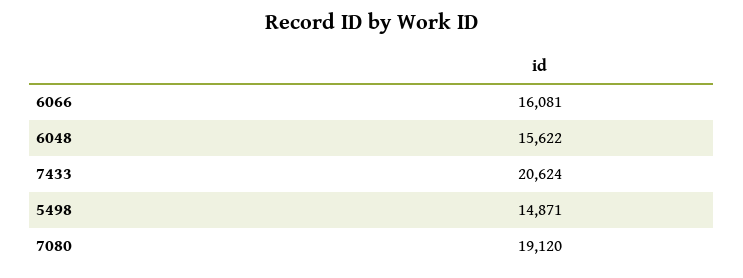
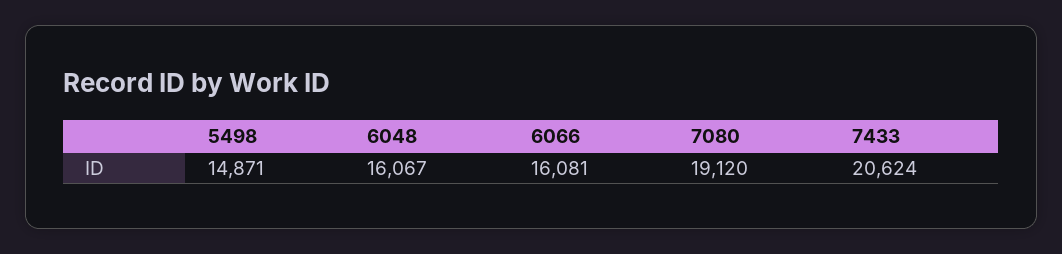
  {
    "6066": 16081,
-   "6048": 15622,
+   "6048": 16067,
    "7433": 20624,
    "5498": 14871,
    "7080": 19120
  }

